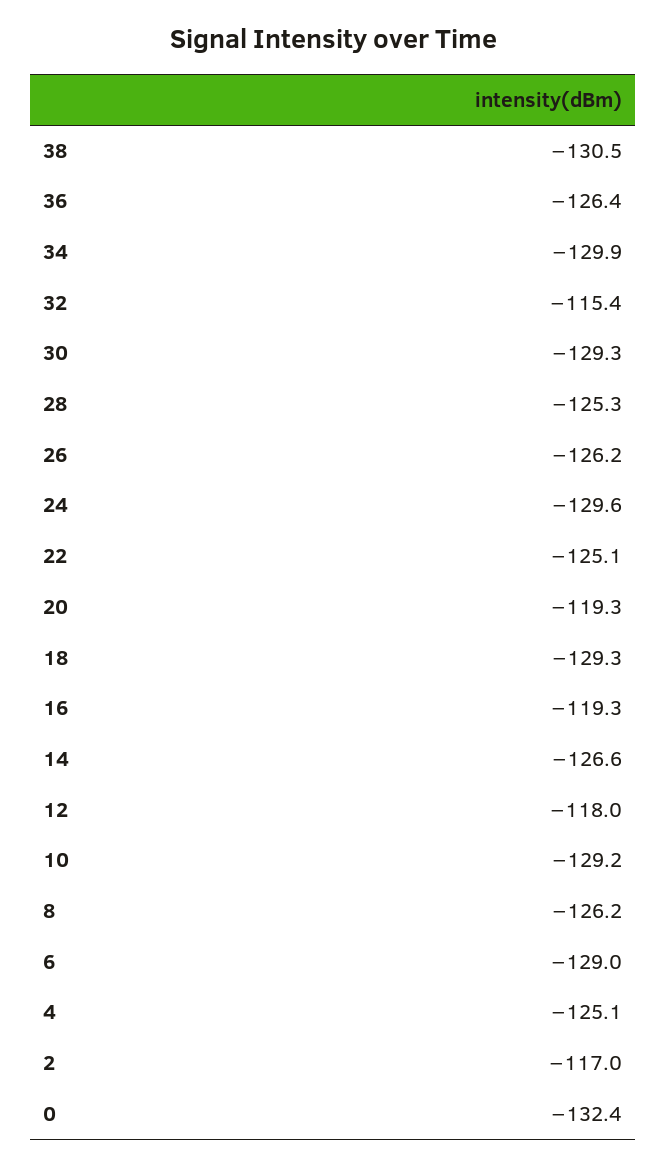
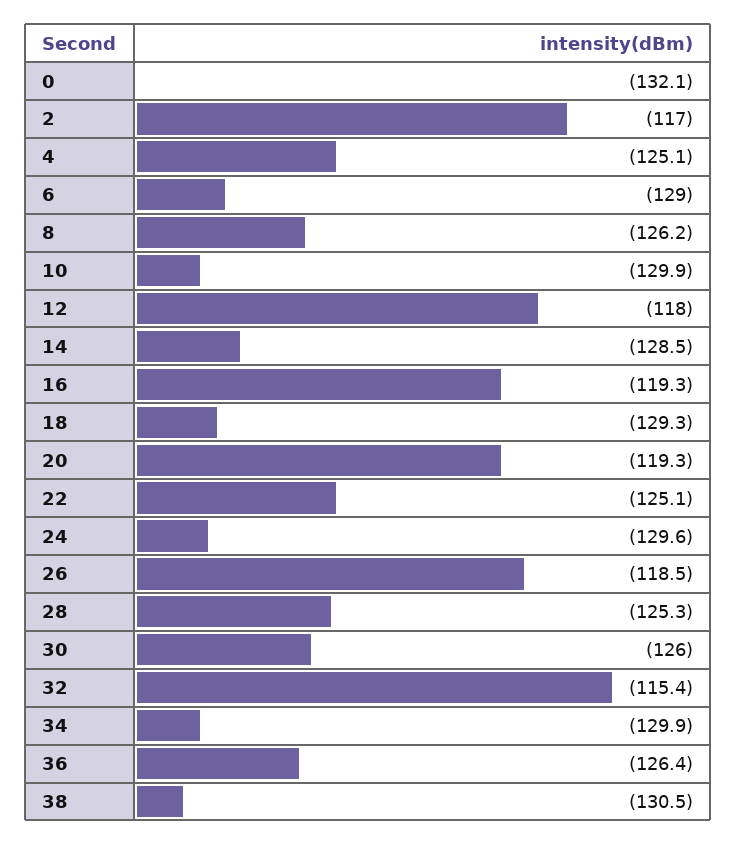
  {
    "38": -130.5,
    "36": -126.4,
    "34": -129.9,
    "32": -115.4,
-   "30": -129.3,
+   "30": -126,
    "28": -125.3,
-   "26": -126.2,
+   "26": -118.5,
    "24": -129.6,
    "22": -125.1,
    "20": -119.3,
    "18": -129.3,
    "16": -119.3,
-   "14": -126.6,
+   "14": -128.5,
    "12": -118,
-   "10": -129.2,
+   "10": -129.9,
    "8": -126.2,
    "6": -129,
    "4": -125.1,
    "2": -117,
-   "0": -132.4
+   "0": -132.1
  }

